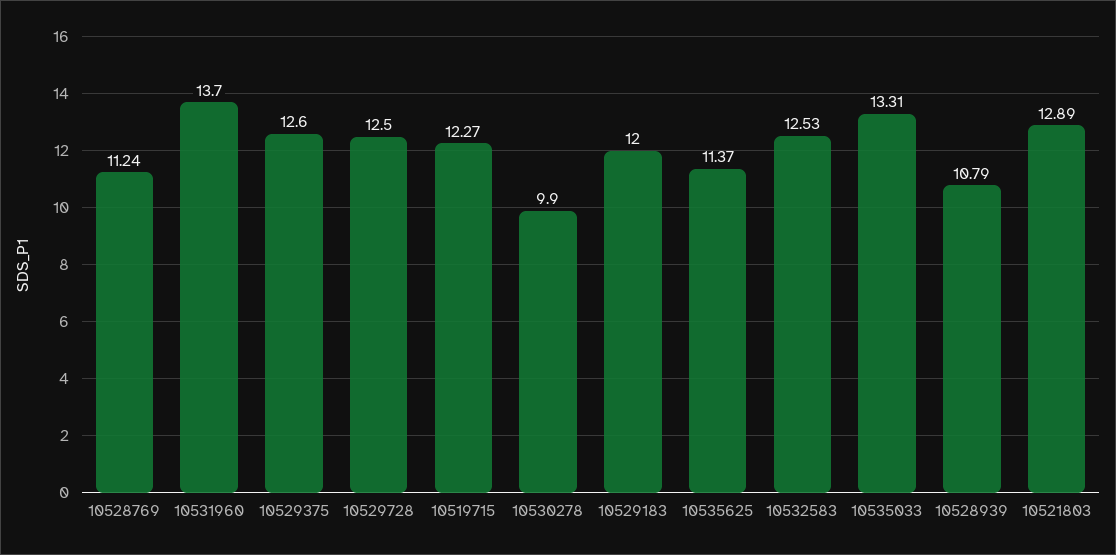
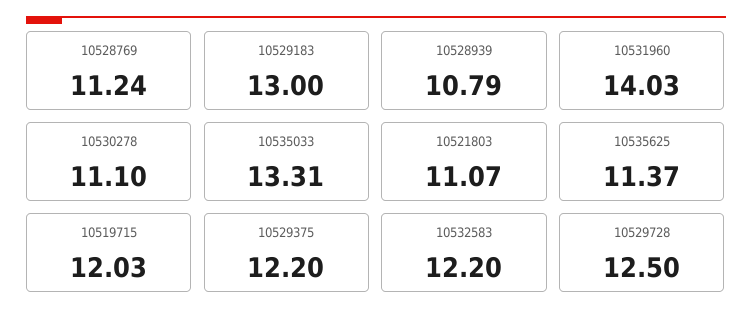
  {
    "10528769": 11.24,
-   "10531960": 13.7,
+   "10531960": 14.03,
-   "10529375": 12.6,
+   "10529375": 12.2,
    "10529728": 12.5,
-   "10519715": 12.27,
+   "10519715": 12.03,
-   "10530278": 9.9,
+   "10530278": 11.1,
-   "10529183": 12,
+   "10529183": 13,
    "10535625": 11.37,
-   "10532583": 12.53,
+   "10532583": 12.2,
    "10535033": 13.31,
    "10528939": 10.79,
-   "10521803": 12.89
+   "10521803": 11.07
  }

